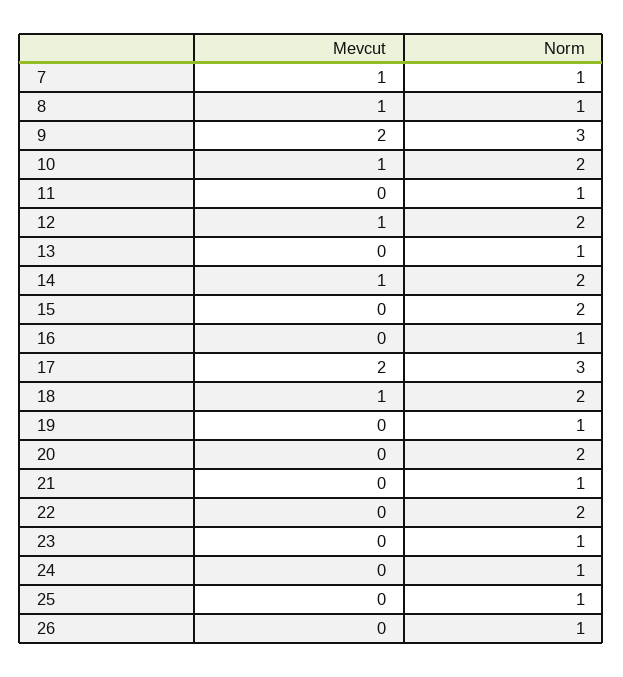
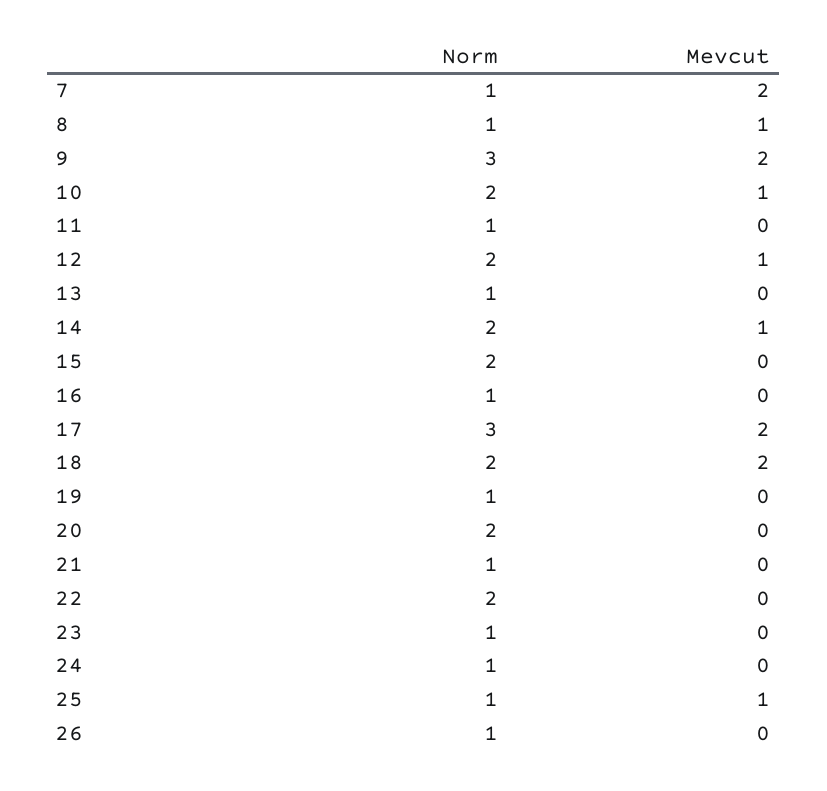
  {
    "Mevcut": {
-     "7": 1,
+     "7": 2,
      "8": 1,
      "9": 2,
      "10": 1,
      "11": 0,
      "12": 1,
      "13": 0,
      "14": 1,
      "15": 0,
      "16": 0,
      "17": 2,
-     "18": 1,
+     "18": 2,
      "19": 0,
      "20": 0,
      "21": 0,
      "22": 0,
      "23": 0,
      "24": 0,
-     "25": 0,
+     "25": 1,
      "26": 0
    },
    "Norm": {
      "7": 1,
      "8": 1,
      "9": 3,
      "10": 2,
      "11": 1,
      "12": 2,
      "13": 1,
      "14": 2,
      "15": 2,
      "16": 1,
      "17": 3,
      "18": 2,
      "19": 1,
      "20": 2,
      "21": 1,
      "22": 2,
      "23": 1,
      "24": 1,
      "25": 1,
      "26": 1
    }
  }

